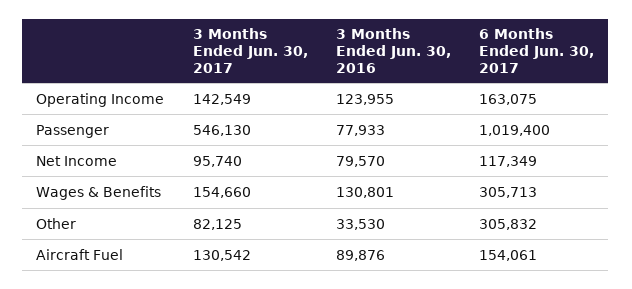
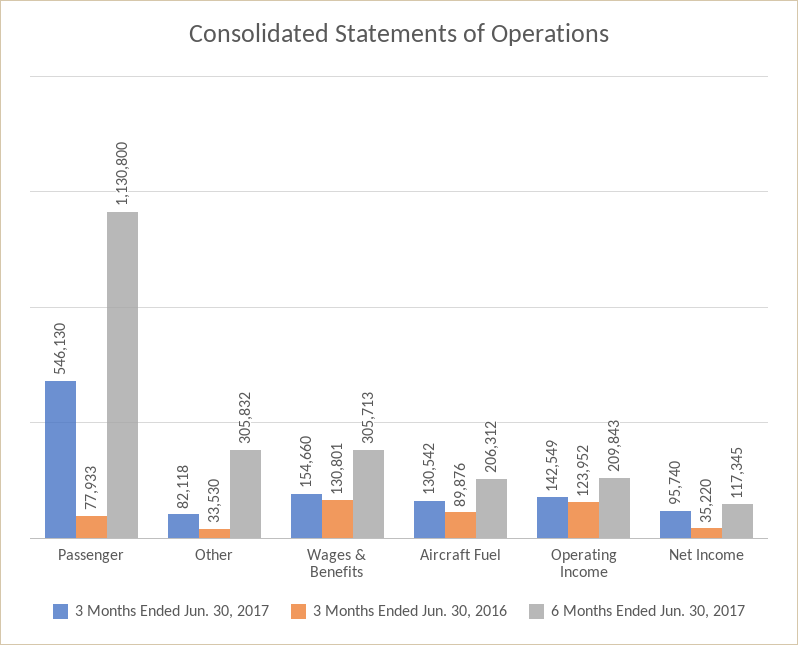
  {
    "3 Months Ended Jun. 30, 2017": {
      "Operating Income": 142549,
      "Passenger": 546130,
      "Net Income": 95740,
      "Wages & Benefits": 154660,
-     "Other": 82125,
+     "Other": 82118,
      "Aircraft Fuel": 130542
    },
    "3 Months Ended Jun. 30, 2016": {
-     "Operating Income": 123955,
+     "Operating Income": 123952,
      "Passenger": 77933,
-     "Net Income": 79570,
+     "Net Income": 35220,
      "Wages & Benefits": 130801,
      "Other": 33530,
      "Aircraft Fuel": 89876
    },
    "6 Months Ended Jun. 30, 2017": {
-     "Operating Income": 163075,
+     "Operating Income": 209843,
-     "Passenger": 1019400,
+     "Passenger": 1130800,
-     "Net Income": 117349,
+     "Net Income": 117345,
      "Wages & Benefits": 305713,
      "Other": 305832,
-     "Aircraft Fuel": 154061
+     "Aircraft Fuel": 206312
    }
  }

